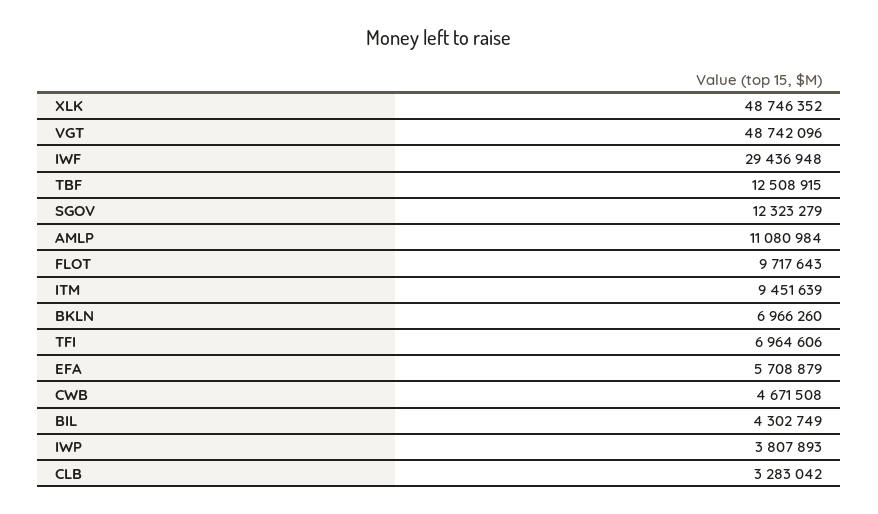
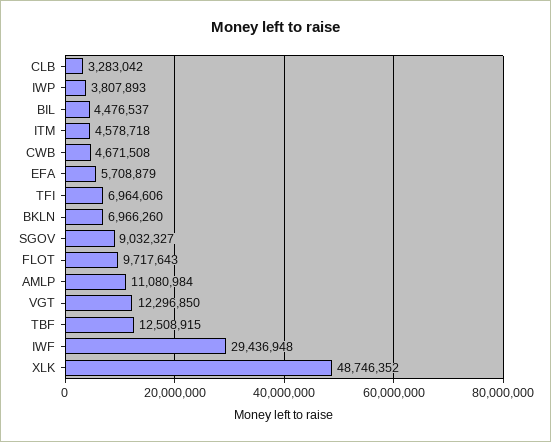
  {
    "XLK": 48746352,
-   "VGT": 48742096,
+   "VGT": 12296850,
    "IWF": 29436948,
    "TBF": 12508915,
-   "SGOV": 12323279,
+   "SGOV": 9032327,
    "AMLP": 11080984,
    "FLOT": 9717643,
-   "ITM": 9451639,
+   "ITM": 4578718,
    "BKLN": 6966260,
    "TFI": 6964606,
    "EFA": 5708879,
    "CWB": 4671508,
-   "BIL": 4302749,
+   "BIL": 4476537,
    "IWP": 3807893,
    "CLB": 3283042
  }

